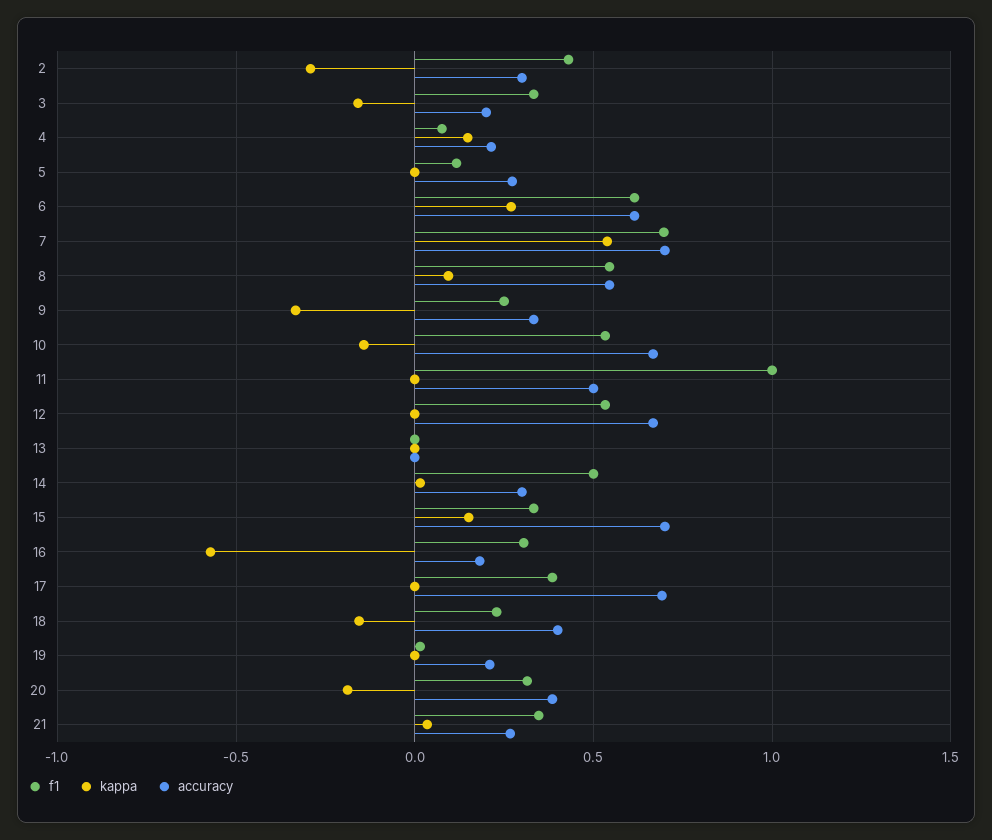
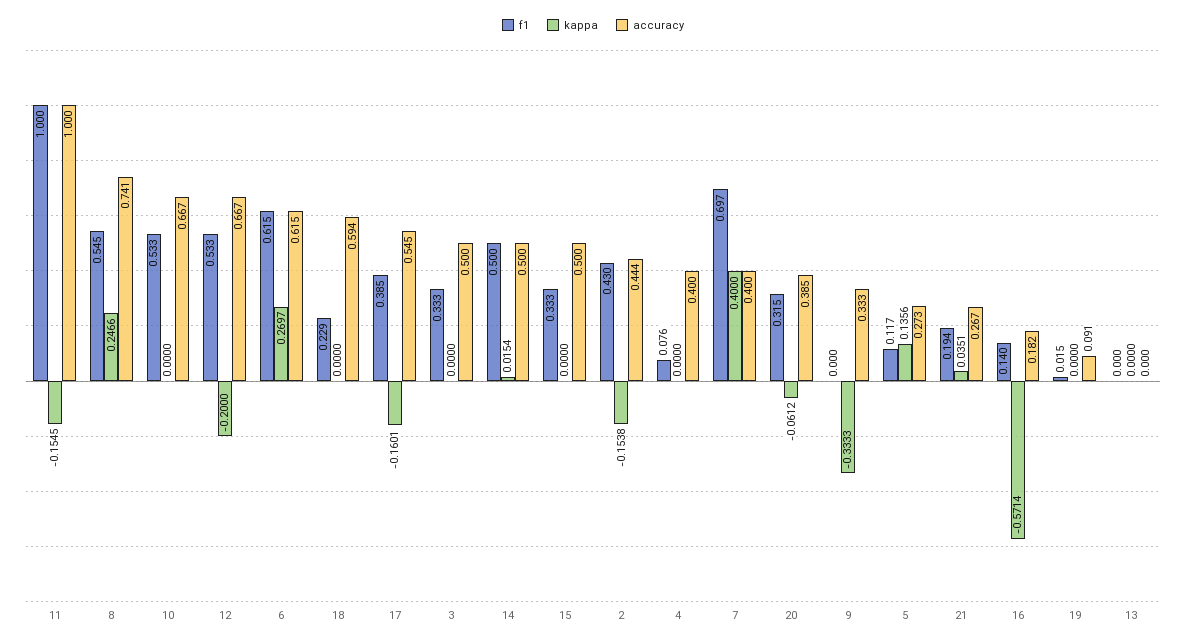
  {
    "f1": {
      "2": 0.43,
      "3": 0.333,
      "4": 0.076,
      "5": 0.117,
      "6": 0.615,
      "7": 0.697,
      "8": 0.545,
-     "9": 0.25,
+     "9": 0,
      "10": 0.533,
      "11": 1,
      "12": 0.533,
      "13": 0,
      "14": 0.5,
      "15": 0.333,
-     "16": 0.3,
+     "16": 0.14,
      "17": 0.385,
      "18": 0.229,
      "19": 0.015,
      "20": 0.315,
-     "21": 0.35
+     "21": 0.194
    },
    "kappa": {
-     "2": -0.3,
+     "2": -0.1538,
-     "3": -0.15,
+     "3": 0,
-     "4": 0.15,
+     "4": 0,
-     "5": 0,
+     "5": 0.1356,
      "6": 0.2697,
-     "7": 0.55,
+     "7": 0.4,
-     "8": 0.1,
+     "8": 0.2466,
      "9": -0.3333,
-     "10": -0.15,
+     "10": 0,
-     "11": 0,
+     "11": -0.1545,
-     "12": 0,
+     "12": -0.2,
      "13": 0,
      "14": 0.0154,
-     "15": 0.15,
+     "15": 0,
      "16": -0.5714,
-     "17": 0,
+     "17": -0.1601,
-     "18": -0.15,
+     "18": 0,
      "19": 0,
-     "20": -0.2,
+     "20": -0.0612,
      "21": 0.0351
    },
    "accuracy": {
-     "2": 0.3,
+     "2": 0.444,
-     "3": 0.2,
+     "3": 0.5,
-     "4": 0.2,
+     "4": 0.4,
      "5": 0.273,
      "6": 0.615,
-     "7": 0.7,
+     "7": 0.4,
-     "8": 0.55,
+     "8": 0.741,
      "9": 0.333,
      "10": 0.667,
-     "11": 0.5,
+     "11": 1,
      "12": 0.667,
      "13": 0,
-     "14": 0.3,
+     "14": 0.5,
-     "15": 0.7,
+     "15": 0.5,
      "16": 0.182,
-     "17": 0.7,
+     "17": 0.545,
-     "18": 0.4,
+     "18": 0.594,
-     "19": 0.2,
+     "19": 0.091,
      "20": 0.385,
      "21": 0.267
    }
  }

